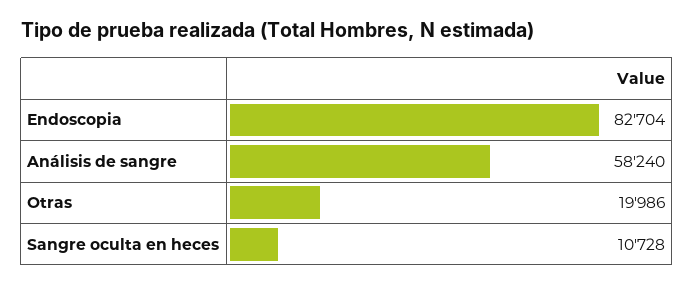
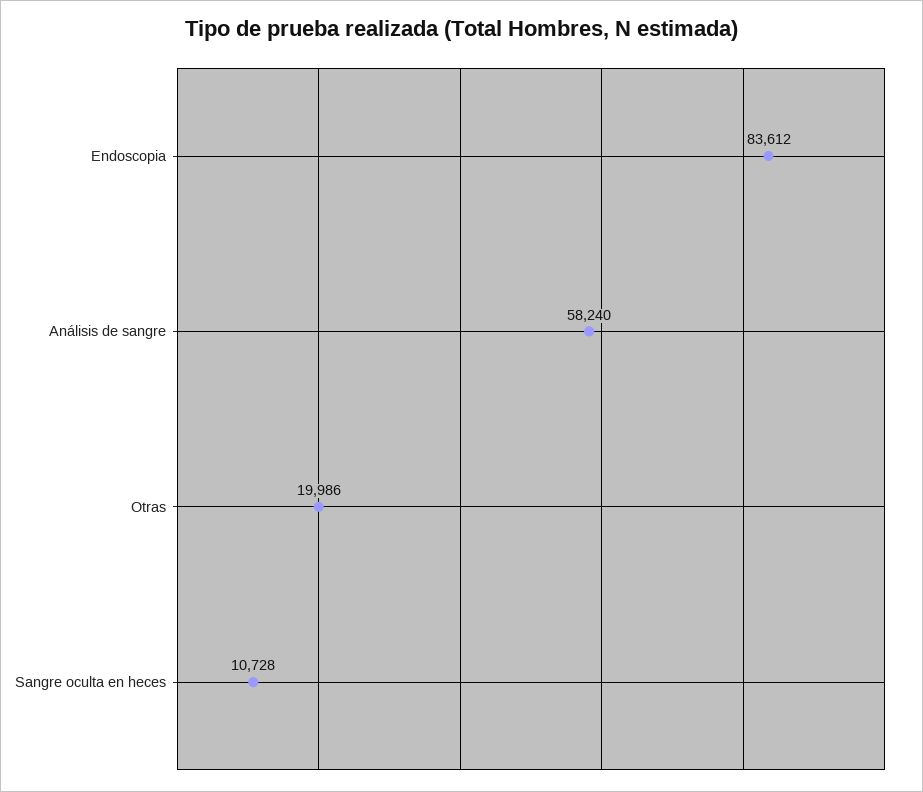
  {
-   "Endoscopia": 82704,
+   "Endoscopia": 83612,
    "Análisis de sangre": 58240,
    "Otras": 19986,
    "Sangre oculta en heces": 10728
  }

